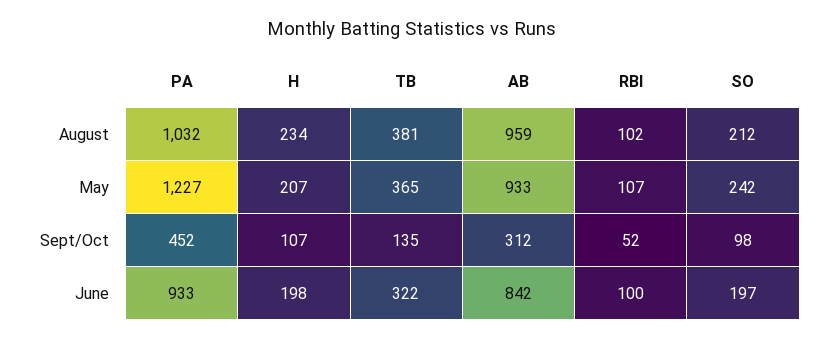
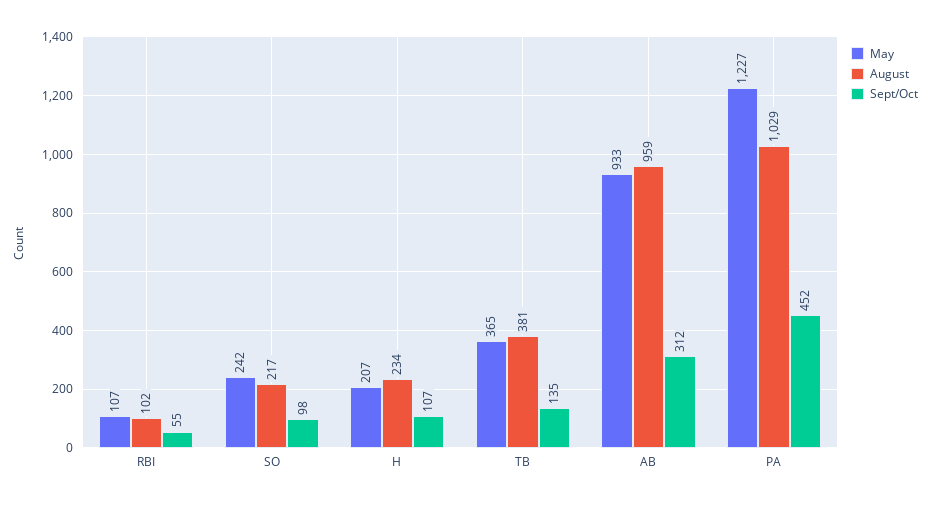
  {
    "August": {
-     "PA": 1032,
+     "PA": 1029,
      "H": 234,
      "TB": 381,
      "AB": 959,
      "RBI": 102,
-     "SO": 212
+     "SO": 217
    },
    "May": {
      "PA": 1227,
      "H": 207,
      "TB": 365,
      "AB": 933,
      "RBI": 107,
      "SO": 242
    },
    "Sept/Oct": {
      "PA": 452,
      "H": 107,
      "TB": 135,
      "AB": 312,
-     "RBI": 52,
+     "RBI": 55,
      "SO": 98
-   },
+   }
-   "June": {
-     "PA": 933,
-     "H": 198,
-     "TB": 322,
-     "AB": 842,
-     "RBI": 100,
-     "SO": 197
-   }
  }

